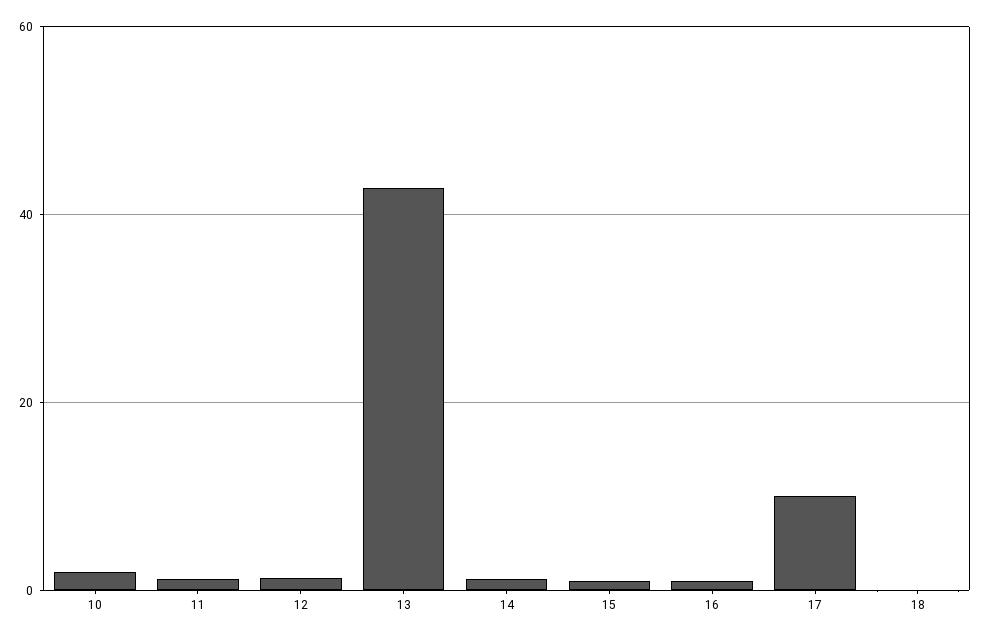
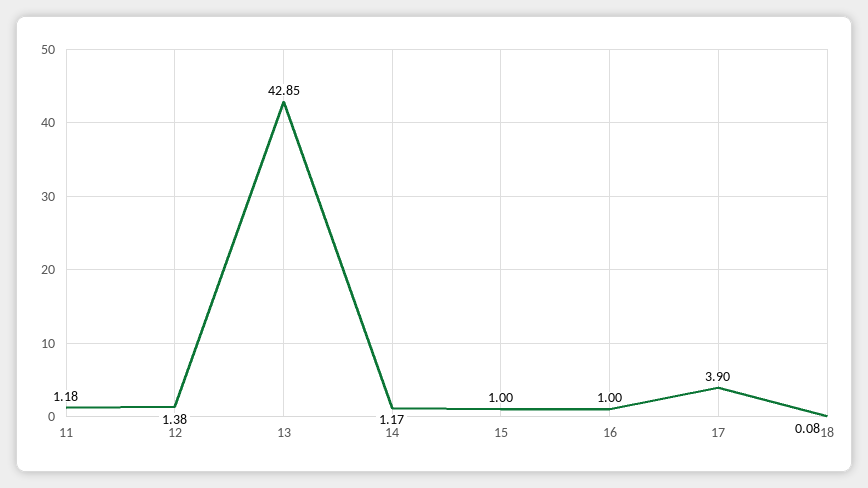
  {
-   "10": 2,
    "11": 1.18,
    "12": 1.38,
    "13": 42.85,
    "14": 1.17,
    "15": 1,
    "16": 1,
-   "17": 10,
+   "17": 3.9,
    "18": 0.08
  }

